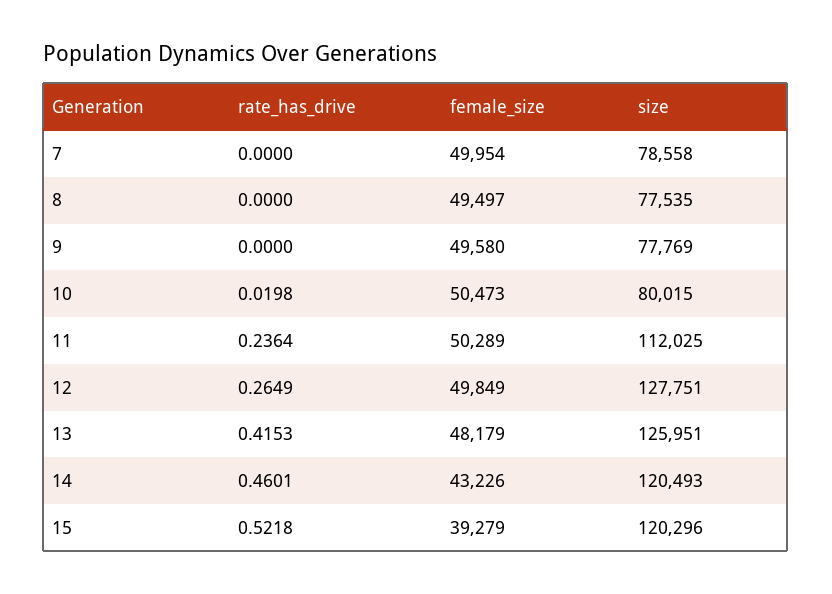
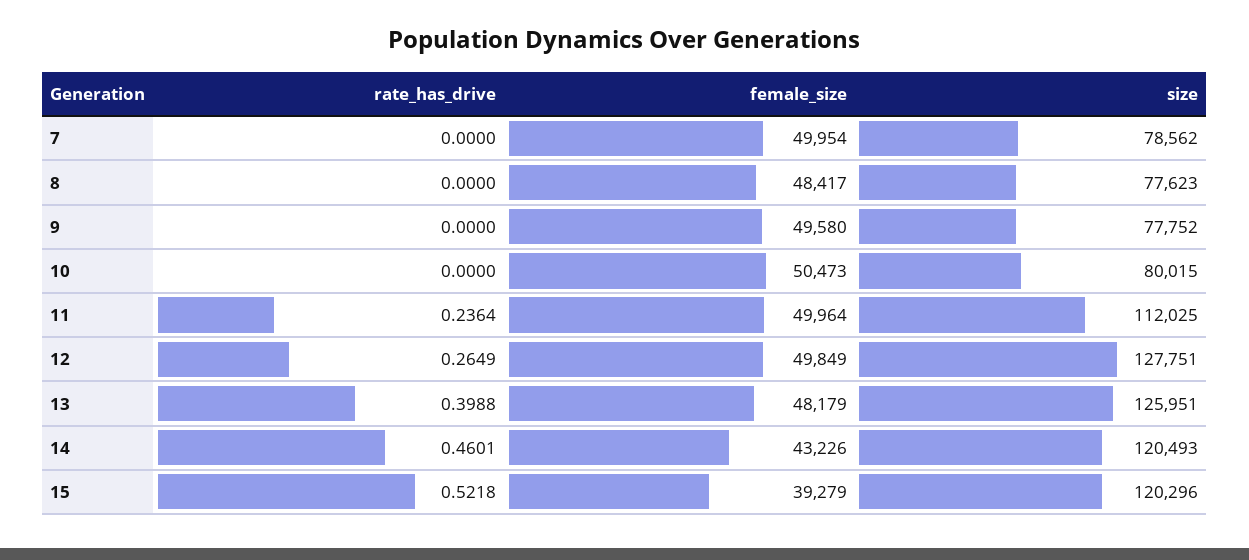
  {
    "rate_has_drive": {
      "7": 0,
      "8": 0,
      "9": 0,
-     "10": 0.0198,
+     "10": 0,
      "11": 0.2364,
      "12": 0.2649,
-     "13": 0.4153,
+     "13": 0.3988,
      "14": 0.4601,
      "15": 0.5218
    },
    "female_size": {
      "7": 49954,
-     "8": 49497,
+     "8": 48417,
      "9": 49580,
      "10": 50473,
-     "11": 50289,
+     "11": 49964,
      "12": 49849,
      "13": 48179,
      "14": 43226,
      "15": 39279
    },
    "size": {
-     "7": 78558,
+     "7": 78562,
-     "8": 77535,
+     "8": 77623,
-     "9": 77769,
+     "9": 77752,
      "10": 80015,
      "11": 112025,
      "12": 127751,
      "13": 125951,
      "14": 120493,
      "15": 120296
    }
  }

